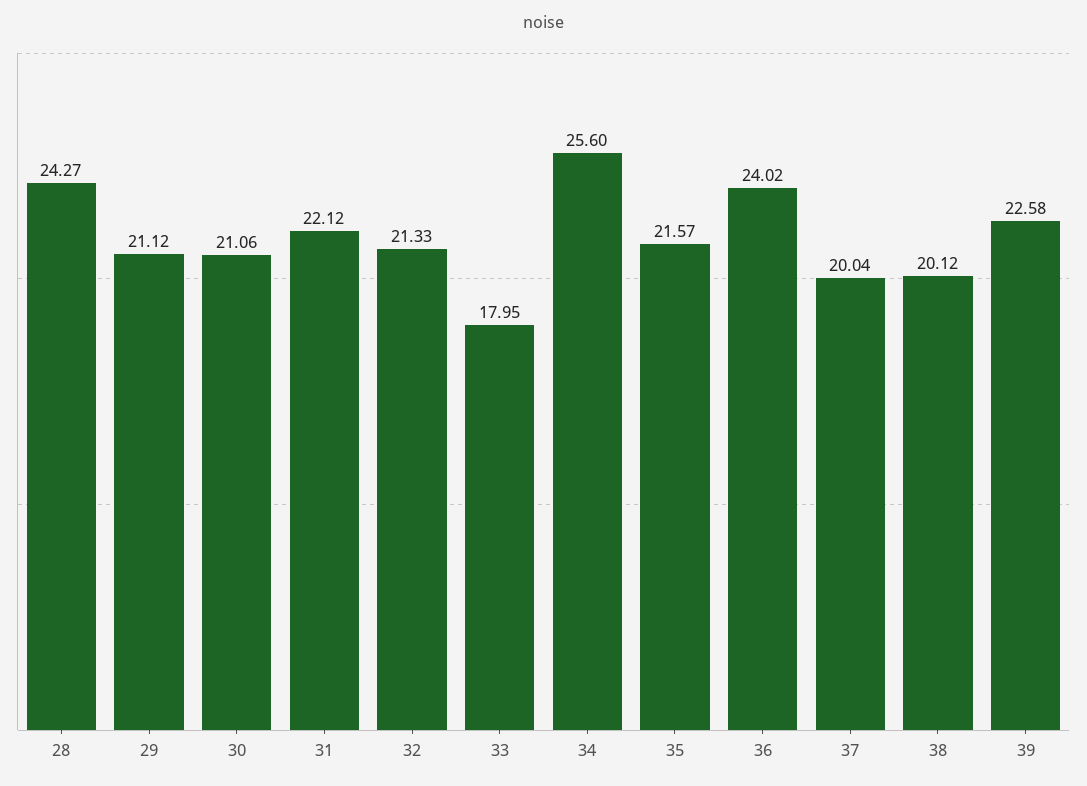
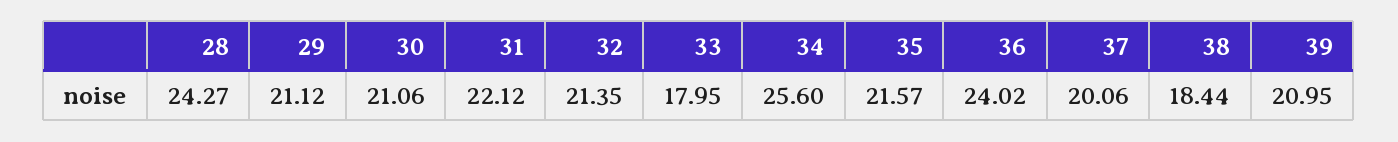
  {
    "28": 24.27,
    "29": 21.12,
    "30": 21.06,
    "31": 22.12,
-   "32": 21.33,
+   "32": 21.35,
    "33": 17.95,
    "34": 25.6,
    "35": 21.57,
    "36": 24.02,
-   "37": 20.04,
+   "37": 20.06,
-   "38": 20.12,
+   "38": 18.44,
-   "39": 22.58
+   "39": 20.95
  }

